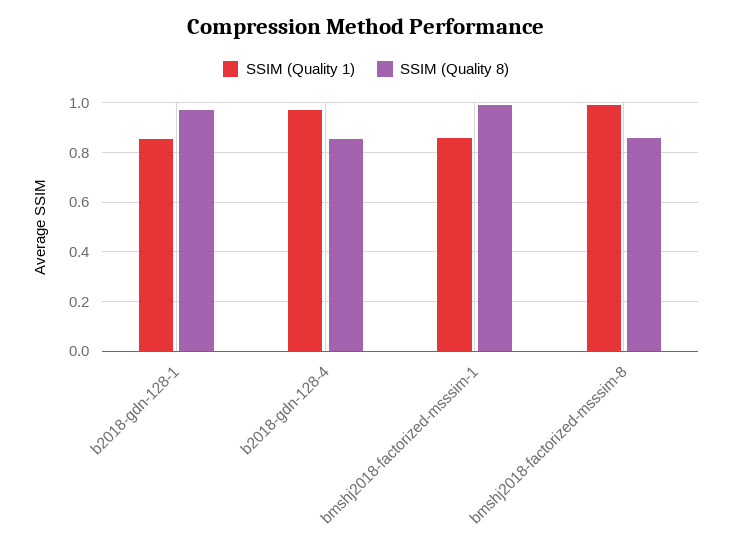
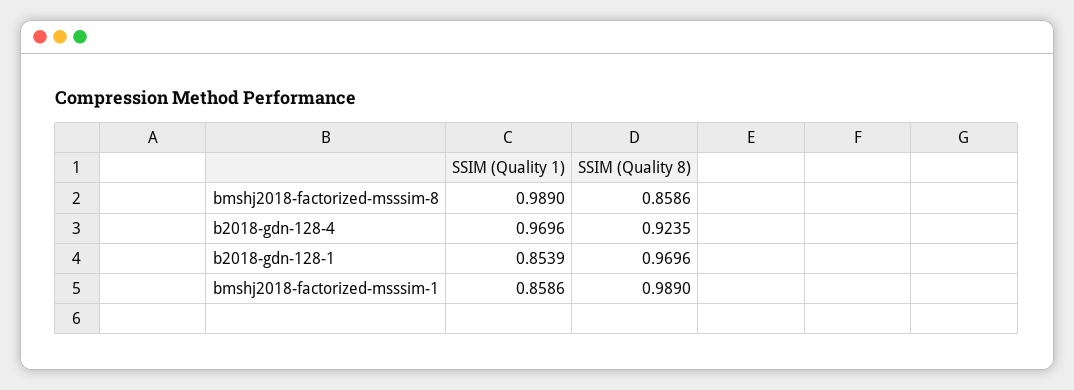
  {
    "SSIM (Quality 1)": {
      "b2018-gdn-128-1": 0.8539,
      "b2018-gdn-128-4": 0.9696,
      "bmshj2018-factorized-msssim-1": 0.8586,
      "bmshj2018-factorized-msssim-8": 0.989
    },
    "SSIM (Quality 8)": {
      "b2018-gdn-128-1": 0.9696,
-     "b2018-gdn-128-4": 0.85,
+     "b2018-gdn-128-4": 0.9235,
      "bmshj2018-factorized-msssim-1": 0.989,
      "bmshj2018-factorized-msssim-8": 0.8586
    }
  }

